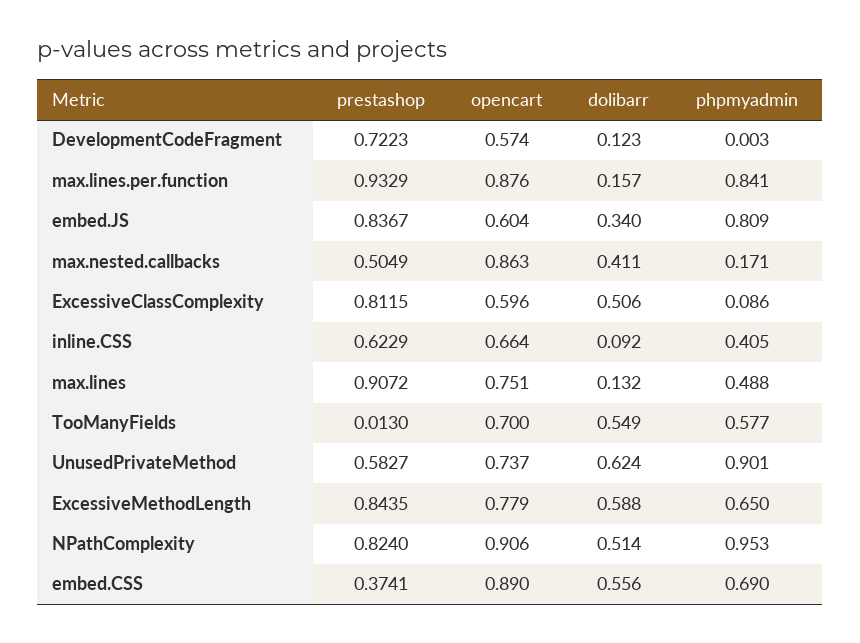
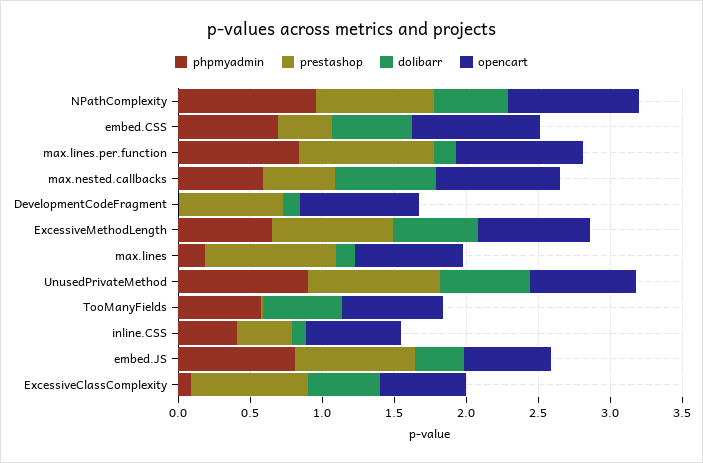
  {
    "prestashop": {
      "DevelopmentCodeFragment": 0.7223,
      "max.lines.per.function": 0.9329,
      "embed.JS": 0.8367,
      "max.nested.callbacks": 0.5049,
      "ExcessiveClassComplexity": 0.8115,
-     "inline.CSS": 0.6229,
+     "inline.CSS": 0.4,
      "max.lines": 0.9072,
      "TooManyFields": 0.013,
-     "UnusedPrivateMethod": 0.5827,
+     "UnusedPrivateMethod": 0.9,
      "ExcessiveMethodLength": 0.8435,
      "NPathComplexity": 0.824,
      "embed.CSS": 0.3741
    },
    "opencart": {
-     "DevelopmentCodeFragment": 0.574,
+     "DevelopmentCodeFragment": 0.8,
      "max.lines.per.function": 0.876,
      "embed.JS": 0.604,
      "max.nested.callbacks": 0.863,
      "ExcessiveClassComplexity": 0.596,
      "inline.CSS": 0.664,
      "max.lines": 0.751,
      "TooManyFields": 0.7,
      "UnusedPrivateMethod": 0.737,
      "ExcessiveMethodLength": 0.779,
      "NPathComplexity": 0.906,
      "embed.CSS": 0.89
    },
    "dolibarr": {
      "DevelopmentCodeFragment": 0.123,
      "max.lines.per.function": 0.157,
      "embed.JS": 0.34,
-     "max.nested.callbacks": 0.411,
+     "max.nested.callbacks": 0.7,
      "ExcessiveClassComplexity": 0.506,
      "inline.CSS": 0.092,
      "max.lines": 0.132,
      "TooManyFields": 0.549,
      "UnusedPrivateMethod": 0.624,
      "ExcessiveMethodLength": 0.588,
      "NPathComplexity": 0.514,
      "embed.CSS": 0.556
    },
    "phpmyadmin": {
      "DevelopmentCodeFragment": 0.003,
      "max.lines.per.function": 0.841,
      "embed.JS": 0.809,
-     "max.nested.callbacks": 0.171,
+     "max.nested.callbacks": 0.6,
      "ExcessiveClassComplexity": 0.086,
      "inline.CSS": 0.405,
-     "max.lines": 0.488,
+     "max.lines": 0.2,
      "TooManyFields": 0.577,
      "UnusedPrivateMethod": 0.901,
      "ExcessiveMethodLength": 0.65,
      "NPathComplexity": 0.953,
      "embed.CSS": 0.69
    }
  }

